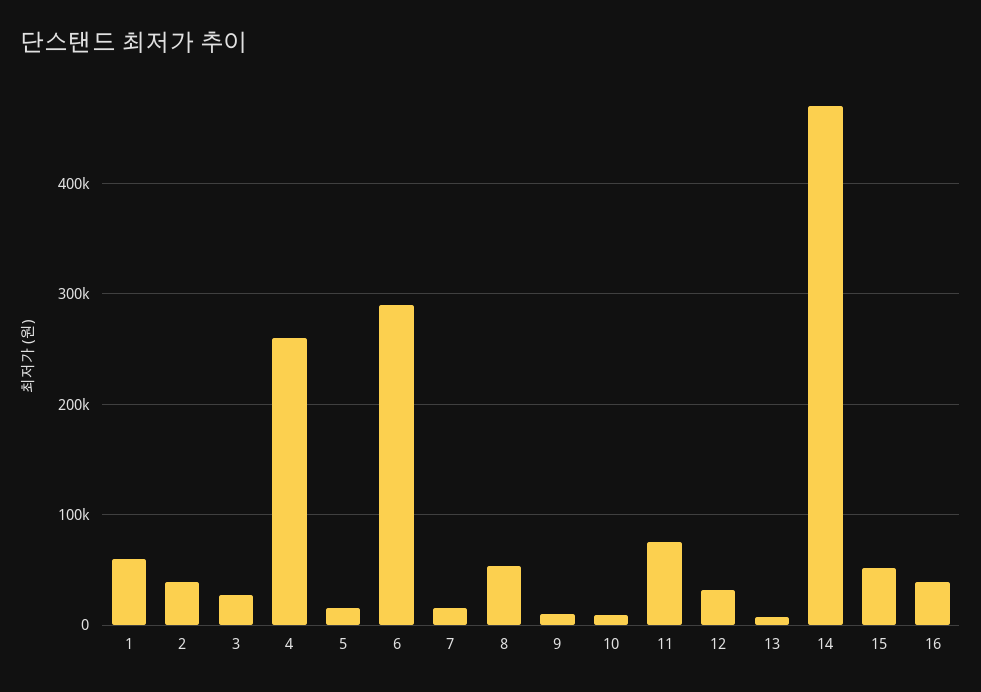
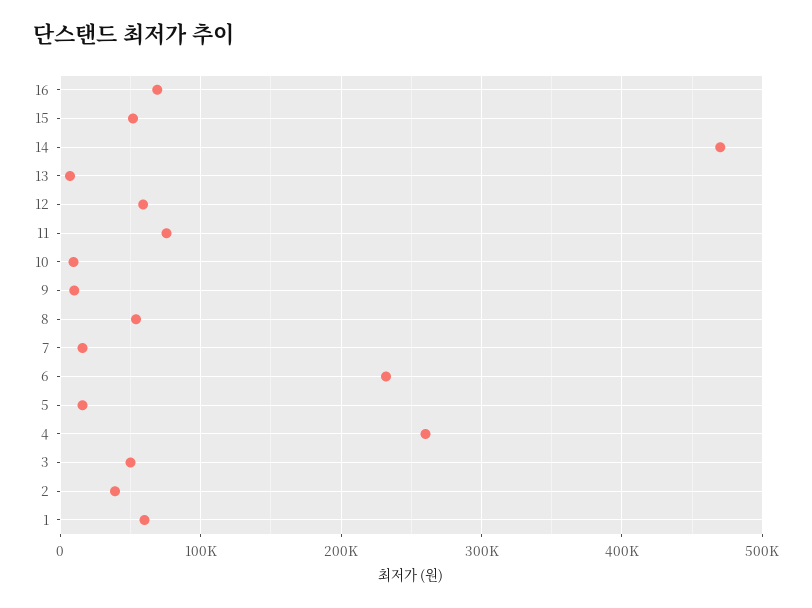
  {
    "1": 60000,
    "2": 40000,
-   "3": 30000,
+   "3": 50000,
    "4": 260000,
    "5": 20000,
-   "6": 290000,
+   "6": 230000,
    "7": 20000,
    "8": 50000,
    "9": 10000,
    "10": 10000,
    "11": 80000,
-   "12": 30000,
+   "12": 60000,
    "13": 10000,
    "14": 470000,
    "15": 50000,
-   "16": 40000
+   "16": 70000
  }

